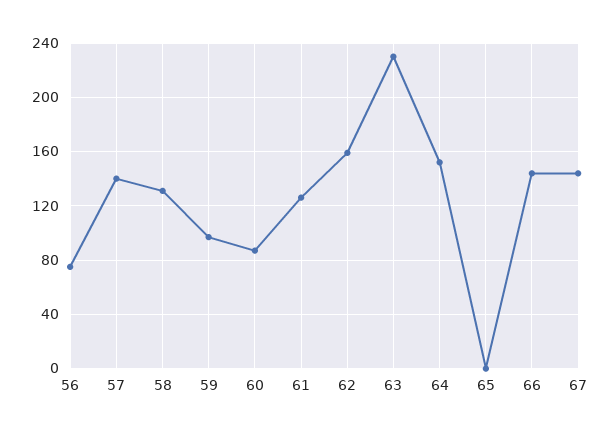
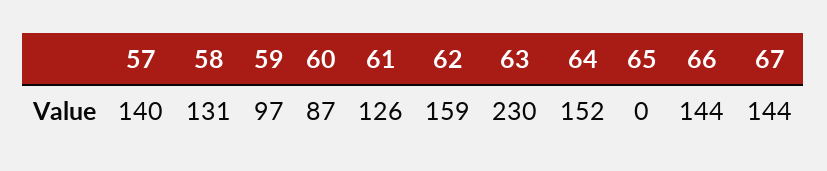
  {
-   "56": 75,
    "57": 140,
    "58": 131,
    "59": 97,
    "60": 87,
    "61": 126,
    "62": 159,
    "63": 230,
    "64": 152,
    "65": 0,
    "66": 144,
    "67": 144
  }

